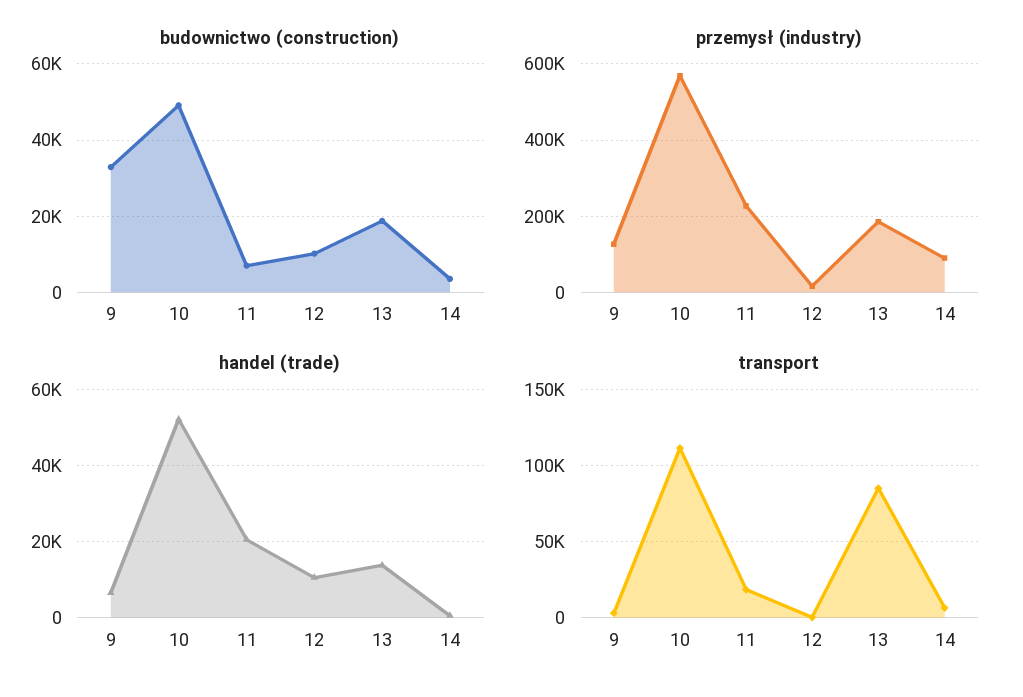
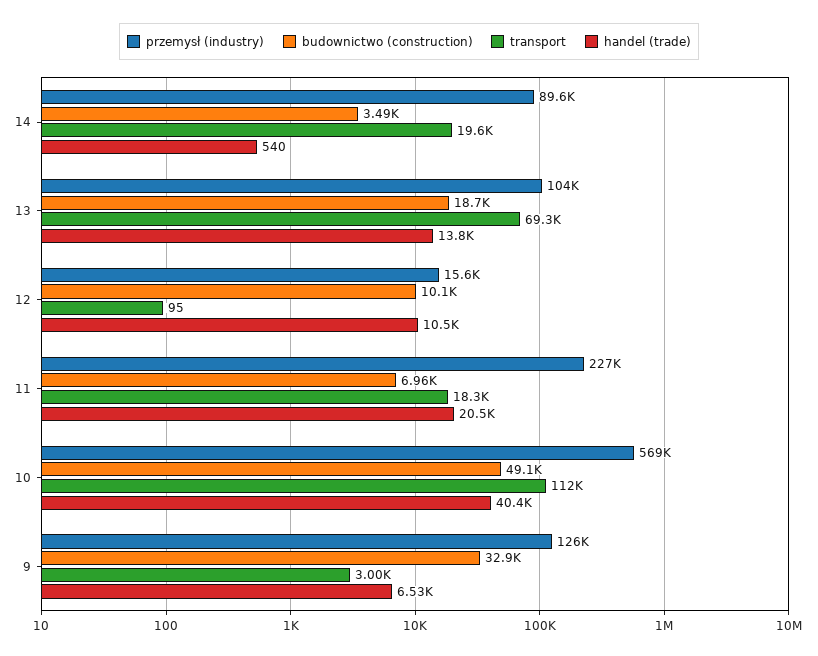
  {
    "budownictwo (construction)": {
      "9": 32900,
      "10": 49100,
      "11": 6960,
      "12": 10100,
      "13": 18700,
      "14": 3490
    },
    "przemysł (industry)": {
      "9": 126000,
      "10": 569000,
      "11": 227000,
      "12": 15600,
-     "13": 180000,
+     "13": 104000,
      "14": 89600
    },
    "handel (trade)": {
      "9": 6530,
-     "10": 52000,
+     "10": 40400,
      "11": 20500,
      "12": 10500,
      "13": 13800,
      "14": 540
    },
    "transport": {
      "9": 3000,
      "10": 112000,
      "11": 18300,
      "12": 95,
-     "13": 85000,
+     "13": 69300,
-     "14": 5000
+     "14": 19600
    }
  }

